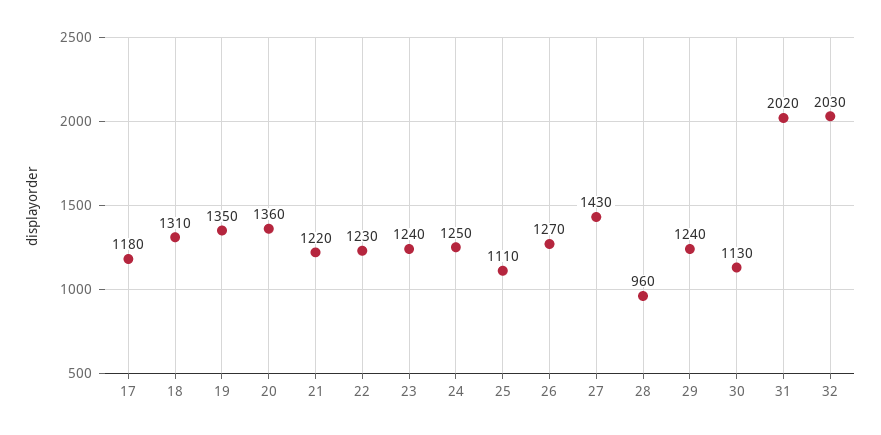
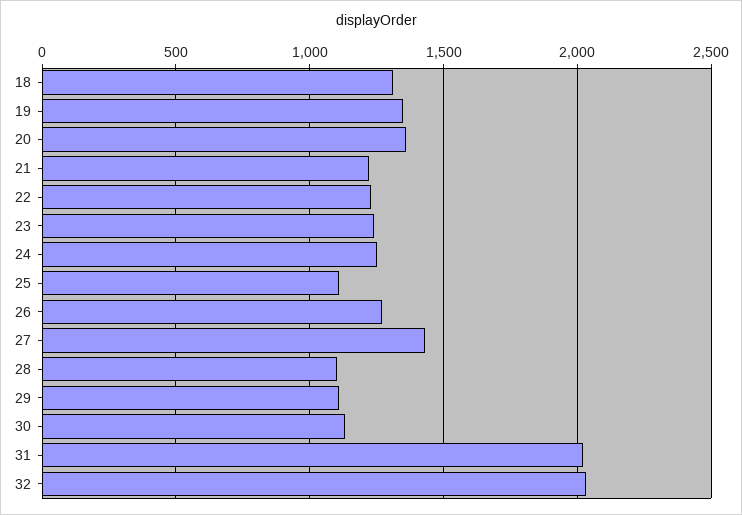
  {
-   "17": 1180,
    "18": 1310,
    "19": 1350,
    "20": 1360,
    "21": 1220,
    "22": 1230,
    "23": 1240,
    "24": 1250,
    "25": 1110,
    "26": 1270,
    "27": 1430,
-   "28": 960,
+   "28": 1100,
-   "29": 1240,
+   "29": 1100,
    "30": 1130,
    "31": 2020,
    "32": 2030
  }

